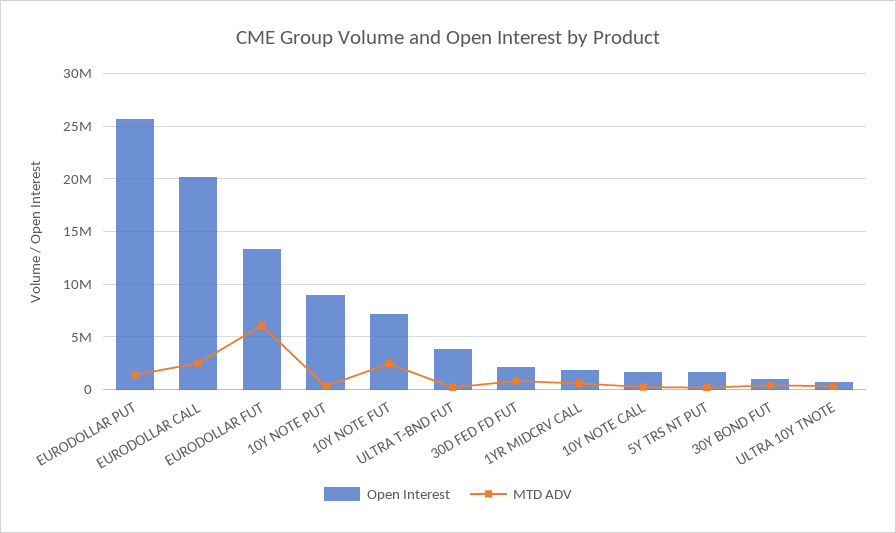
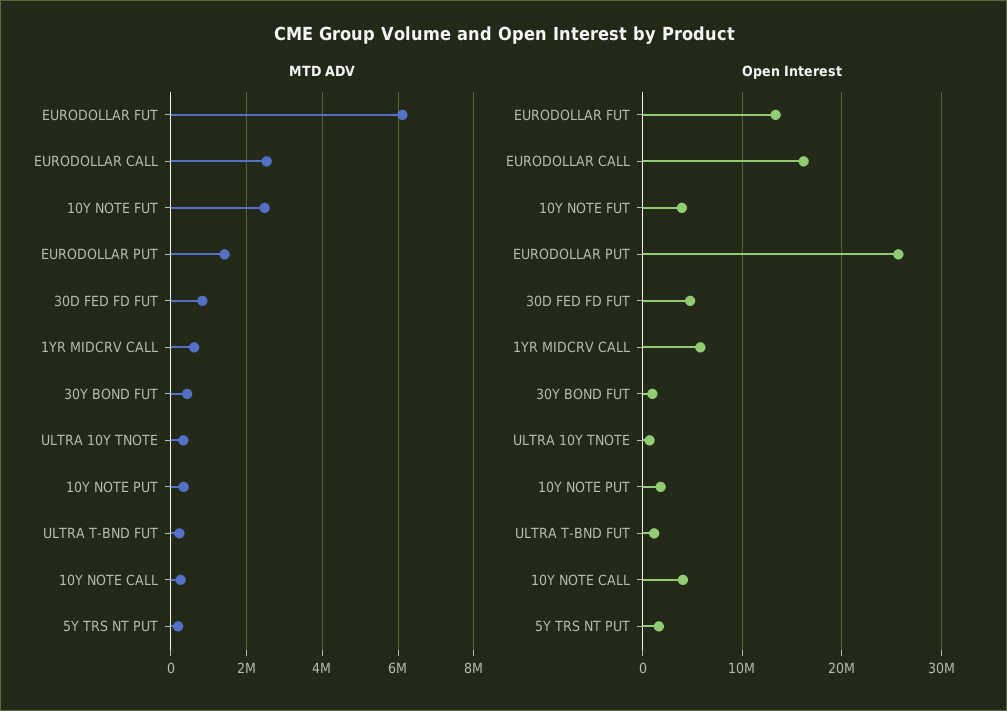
  {
    "Open Interest": {
      "EURODOLLAR PUT": 26000000,
-     "EURODOLLAR CALL": 20000000,
+     "EURODOLLAR CALL": 16000000,
      "EURODOLLAR FUT": 13000000,
-     "10Y NOTE PUT": 9000000,
+     "10Y NOTE PUT": 2000000,
-     "10Y NOTE FUT": 7000000,
+     "10Y NOTE FUT": 4000000,
-     "ULTRA T-BND FUT": 4000000,
+     "ULTRA T-BND FUT": 1000000,
-     "30D FED FD FUT": 2000000,
+     "30D FED FD FUT": 5000000,
-     "1YR MIDCRV CALL": 2000000,
+     "1YR MIDCRV CALL": 6000000,
-     "10Y NOTE CALL": 2000000,
+     "10Y NOTE CALL": 4000000,
      "5Y TRS NT PUT": 2000000,
      "30Y BOND FUT": 1000000,
      "ULTRA 10Y TNOTE": 1000000
    },
    "MTD ADV": {
      "EURODOLLAR PUT": 1400000,
      "EURODOLLAR CALL": 2600000,
      "EURODOLLAR FUT": 6200000,
      "10Y NOTE PUT": 400000,
      "10Y NOTE FUT": 2400000,
      "ULTRA T-BND FUT": 200000,
      "30D FED FD FUT": 800000,
      "1YR MIDCRV CALL": 600000,
      "10Y NOTE CALL": 200000,
      "5Y TRS NT PUT": 200000,
      "30Y BOND FUT": 400000,
      "ULTRA 10Y TNOTE": 400000
    }
  }

